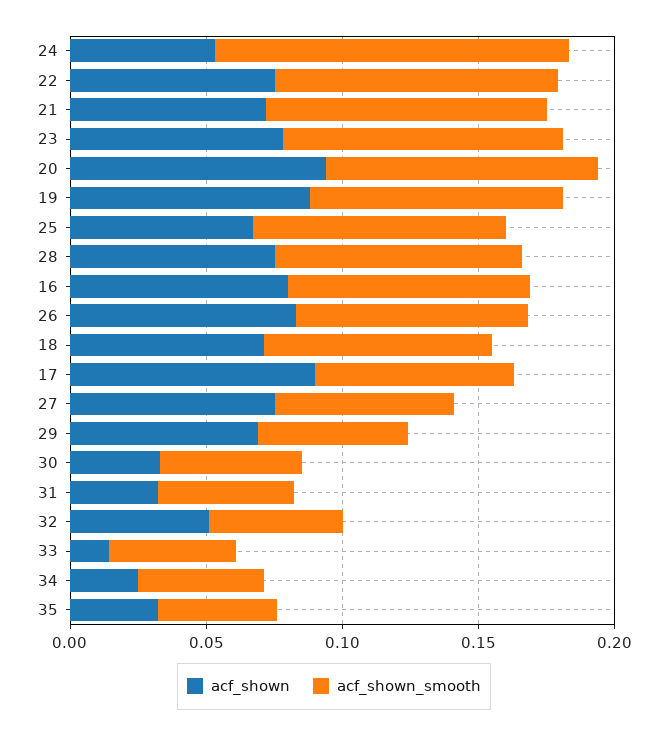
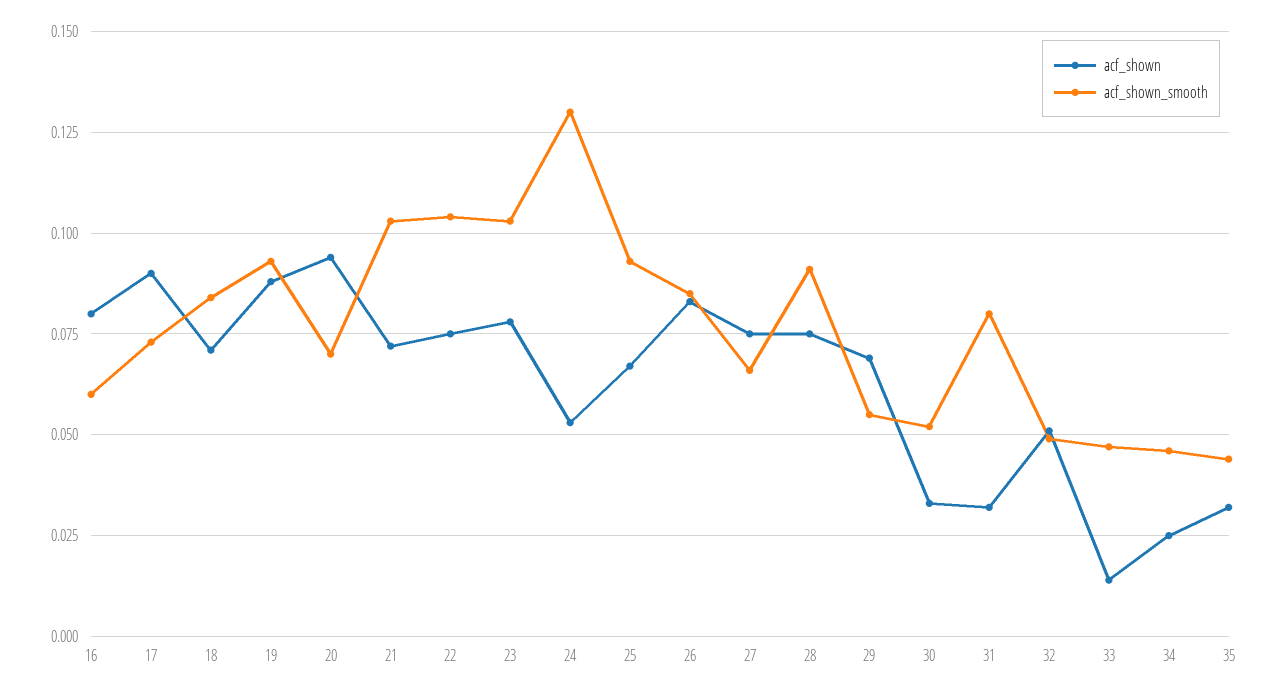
  {
    "acf_shown": {
      "24": 0.055,
      "22": 0.075,
      "21": 0.07,
      "23": 0.08,
      "20": 0.095,
      "19": 0.09,
      "25": 0.065,
      "28": 0.075,
      "16": 0.08,
      "26": 0.085,
      "18": 0.07,
      "17": 0.09,
      "27": 0.075,
      "29": 0.07,
      "30": 0.035,
      "31": 0.03,
      "32": 0.05,
      "33": 0.015,
      "34": 0.025,
      "35": 0.03
    },
    "acf_shown_smooth": {
      "24": 0.13,
      "22": 0.105,
      "21": 0.105,
      "23": 0.105,
-     "20": 0.1,
+     "20": 0.07,
      "19": 0.095,
      "25": 0.095,
      "28": 0.09,
-     "16": 0.09,
+     "16": 0.06,
      "26": 0.085,
      "18": 0.085,
      "17": 0.075,
      "27": 0.065,
      "29": 0.055,
      "30": 0.05,
-     "31": 0.05,
+     "31": 0.08,
      "32": 0.05,
      "33": 0.045,
      "34": 0.045,
      "35": 0.045
    }
  }

